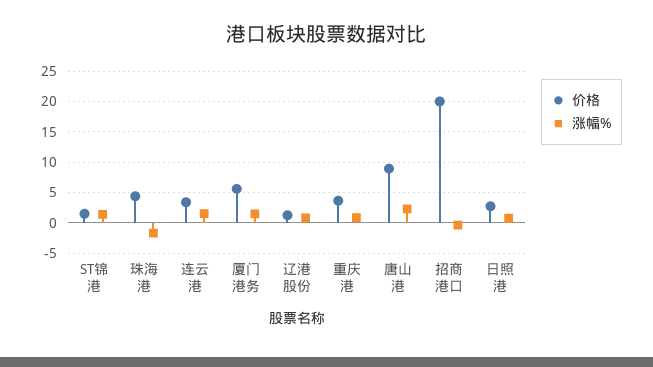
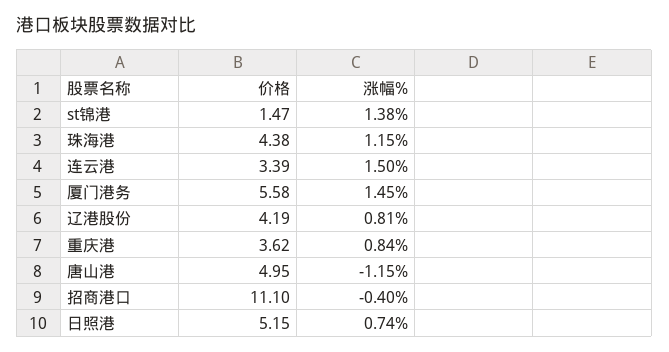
  {
    "价格": {
      "ST锦港": 1.47,
      "珠海港": 4.38,
      "连云港": 3.39,
      "厦门港务": 5.58,
-     "辽港股份": 1,
+     "辽港股份": 4.19,
      "重庆港": 3.62,
-     "唐山港": 9,
+     "唐山港": 4.95,
-     "招商港口": 20,
+     "招商港口": 11.1,
-     "日照港": 3
+     "日照港": 5.15
    },
    "涨幅%": {
      "ST锦港": 1.38,
-     "珠海港": -2,
+     "珠海港": 1.15,
      "连云港": 1.5,
      "厦门港务": 1.45,
      "辽港股份": 0.81,
      "重庆港": 0.84,
-     "唐山港": 2,
+     "唐山港": -1.15,
      "招商港口": -0.4,
      "日照港": 0.74
    }
  }

